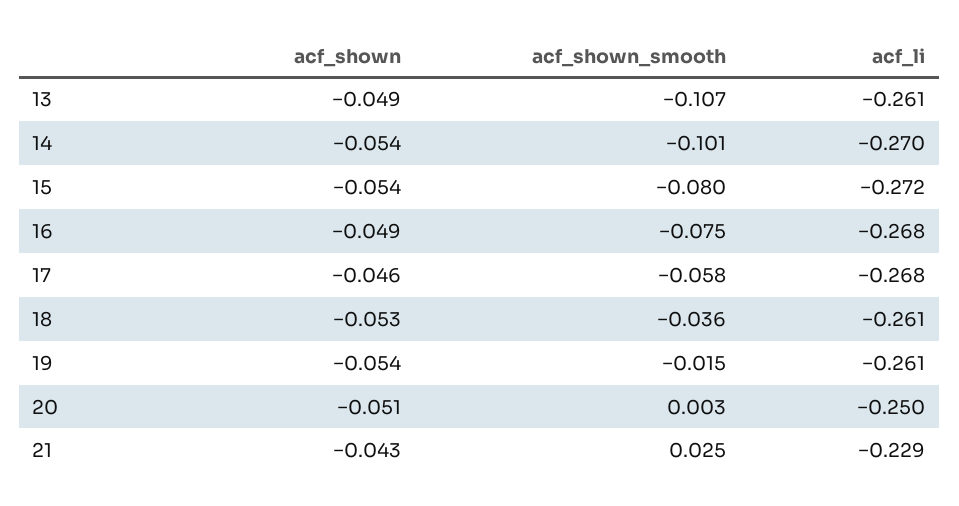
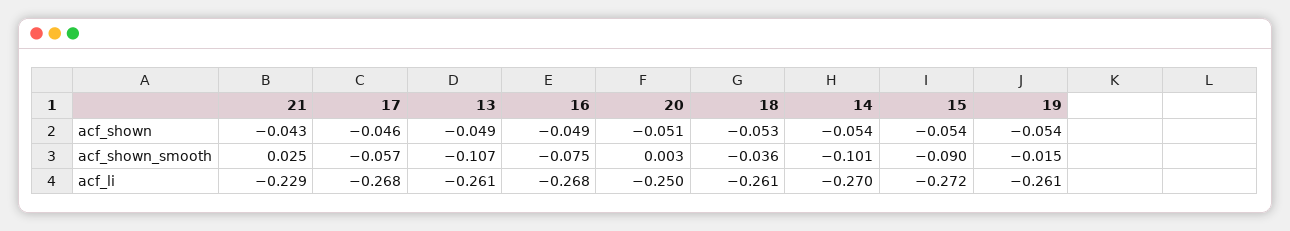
  {
    "acf_shown": {
      "13": -0.049,
      "14": -0.054,
      "15": -0.054,
      "16": -0.049,
      "17": -0.046,
      "18": -0.053,
      "19": -0.054,
      "20": -0.051,
      "21": -0.043
    },
    "acf_shown_smooth": {
      "13": -0.107,
      "14": -0.101,
-     "15": -0.08,
+     "15": -0.09,
      "16": -0.075,
-     "17": -0.058,
+     "17": -0.057,
      "18": -0.036,
      "19": -0.015,
      "20": 0.003,
      "21": 0.025
    },
    "acf_li": {
      "13": -0.261,
      "14": -0.27,
      "15": -0.272,
      "16": -0.268,
      "17": -0.268,
      "18": -0.261,
      "19": -0.261,
      "20": -0.25,
      "21": -0.229
    }
  }

